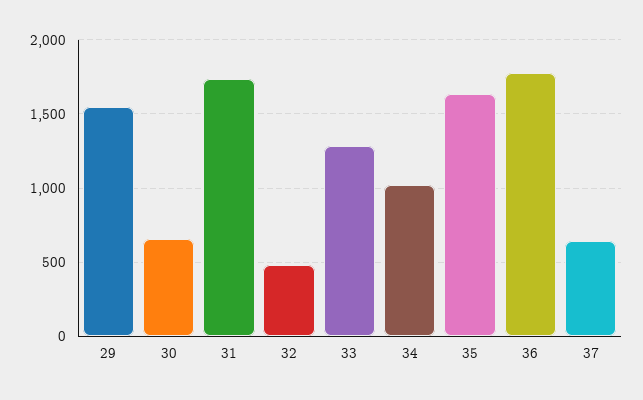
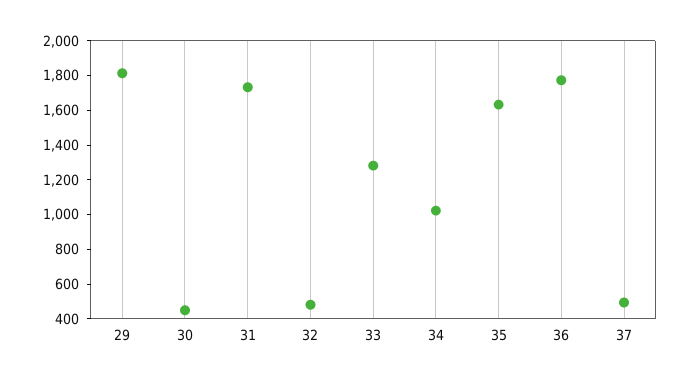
  {
-   "29": 1550,
+   "29": 1800,
-   "30": 650,
+   "30": 450,
    "31": 1750,
    "32": 500,
    "33": 1300,
    "34": 1000,
    "35": 1650,
    "36": 1750,
-   "37": 650
+   "37": 500
  }

